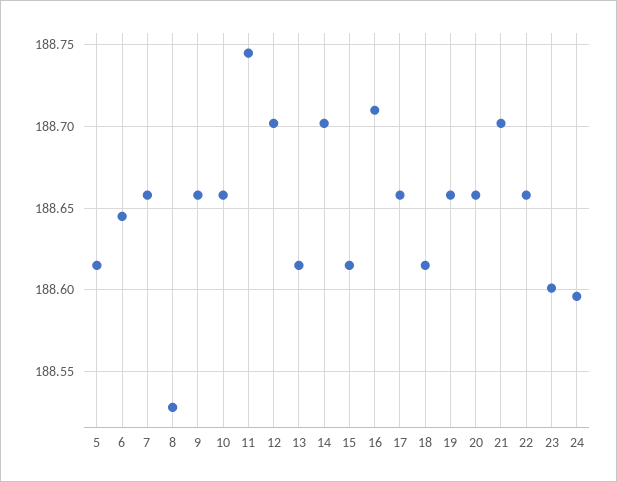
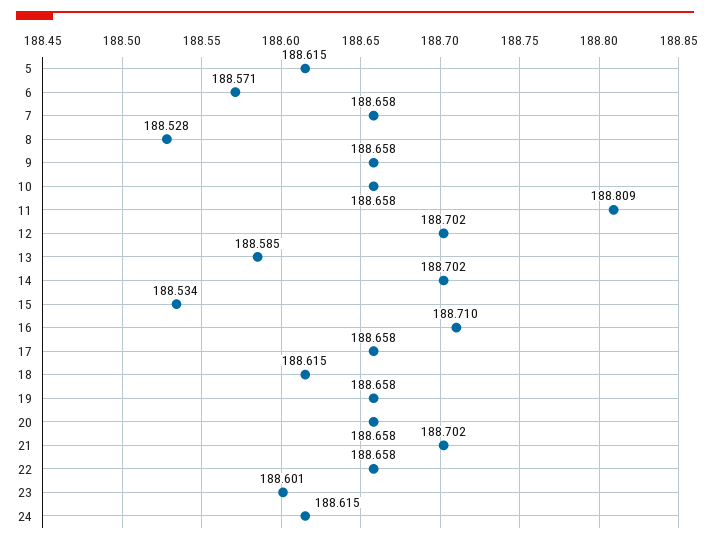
  {
    "5": 188.615,
-   "6": 188.645,
+   "6": 188.571,
    "7": 188.658,
    "8": 188.528,
    "9": 188.658,
    "10": 188.658,
-   "11": 188.745,
+   "11": 188.809,
    "12": 188.702,
-   "13": 188.615,
+   "13": 188.585,
    "14": 188.702,
-   "15": 188.615,
+   "15": 188.534,
    "16": 188.71,
    "17": 188.658,
    "18": 188.615,
    "19": 188.658,
    "20": 188.658,
    "21": 188.702,
    "22": 188.658,
    "23": 188.601,
-   "24": 188.595
+   "24": 188.615
  }

